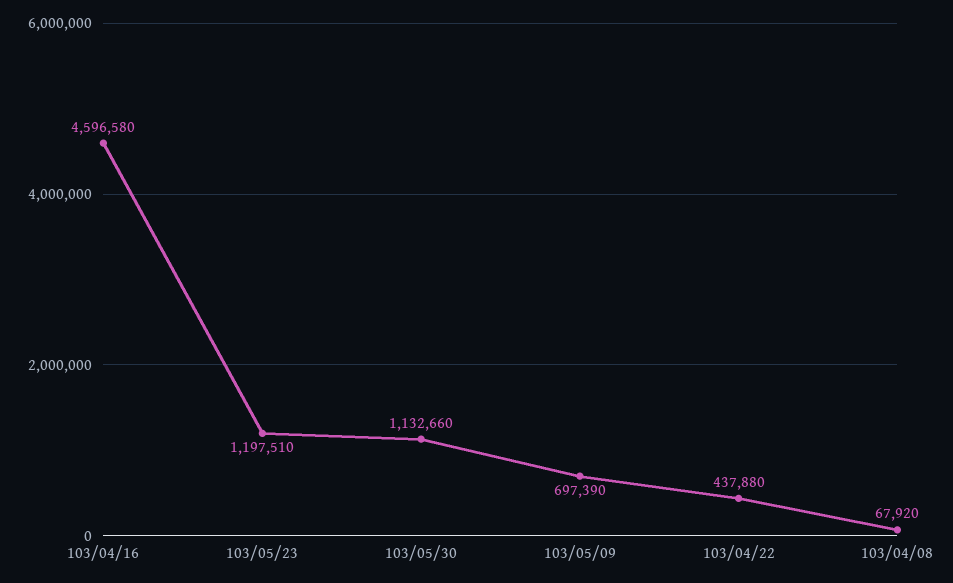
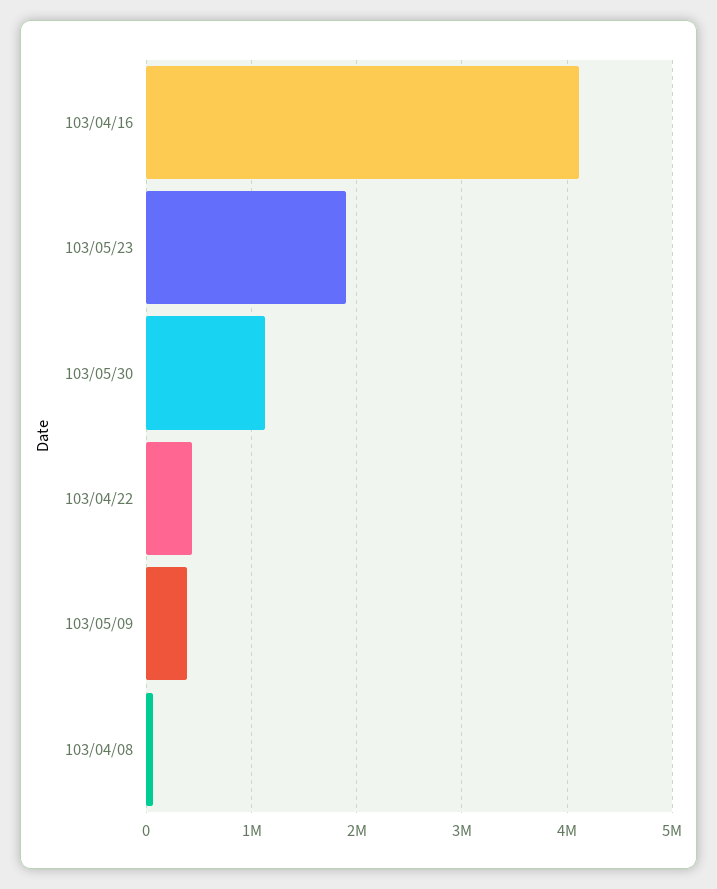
  {
-   "103/04/16": 4596580,
+   "103/04/16": 4100000,
-   "103/05/23": 1197510,
+   "103/05/23": 1900000,
    "103/05/30": 1132660,
-   "103/05/09": 697390,
+   "103/05/09": 400000,
    "103/04/22": 437880,
    "103/04/08": 67920
  }

